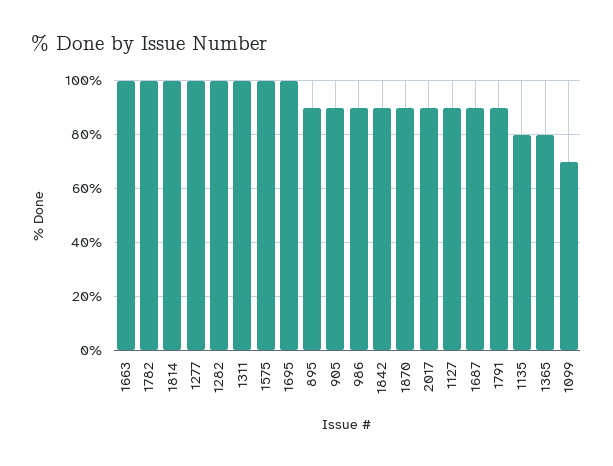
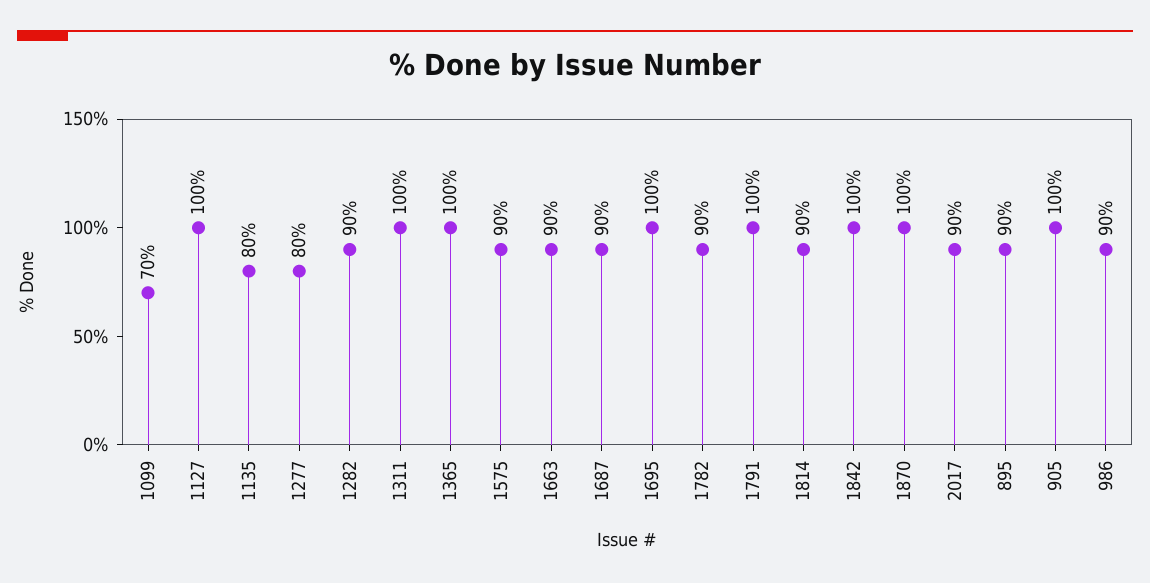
  {
-   "1663": 100,
+   "1663": 90,
-   "1782": 100,
+   "1782": 90,
-   "1814": 100,
+   "1814": 90,
-   "1277": 100,
+   "1277": 80,
-   "1282": 100,
+   "1282": 90,
    "1311": 100,
-   "1575": 100,
+   "1575": 90,
    "1695": 100,
    "895": 90,
-   "905": 90,
+   "905": 100,
    "986": 90,
-   "1842": 90,
+   "1842": 100,
-   "1870": 90,
+   "1870": 100,
    "2017": 90,
-   "1127": 90,
+   "1127": 100,
    "1687": 90,
-   "1791": 90,
+   "1791": 100,
    "1135": 80,
-   "1365": 80,
+   "1365": 100,
    "1099": 70
  }

